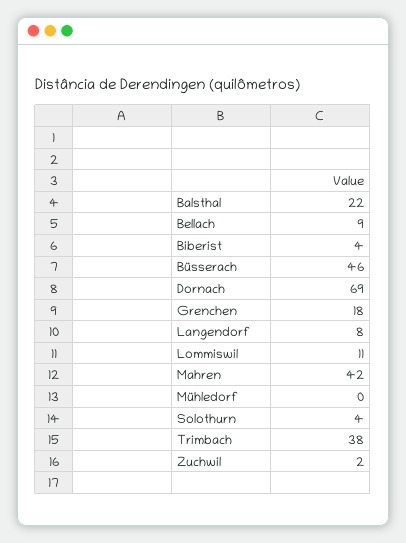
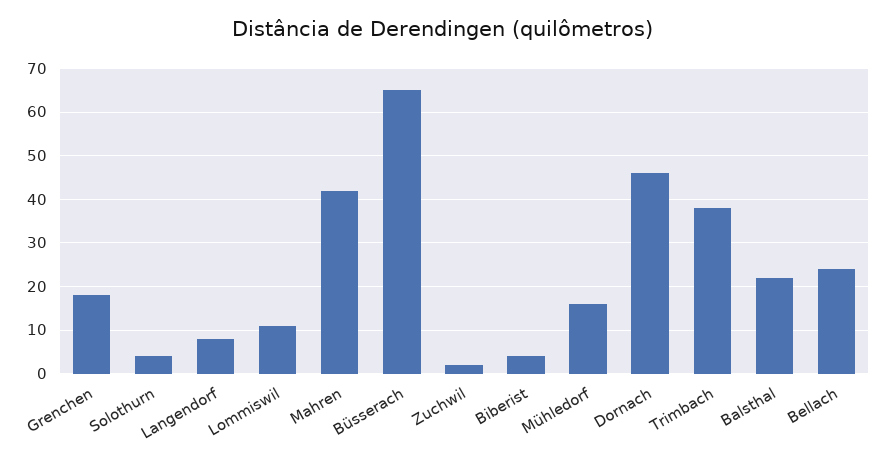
  {
    "Balsthal": 22,
-   "Bellach": 9,
+   "Bellach": 25,
    "Biberist": 4,
-   "Büsserach": 46,
+   "Büsserach": 65,
-   "Dornach": 69,
+   "Dornach": 45,
    "Grenchen": 18,
    "Langendorf": 8,
    "Lommiswil": 11,
    "Mahren": 42,
-   "Mühledorf": 0,
+   "Mühledorf": 15,
    "Solothurn": 4,
    "Trimbach": 38,
    "Zuchwil": 2
  }

